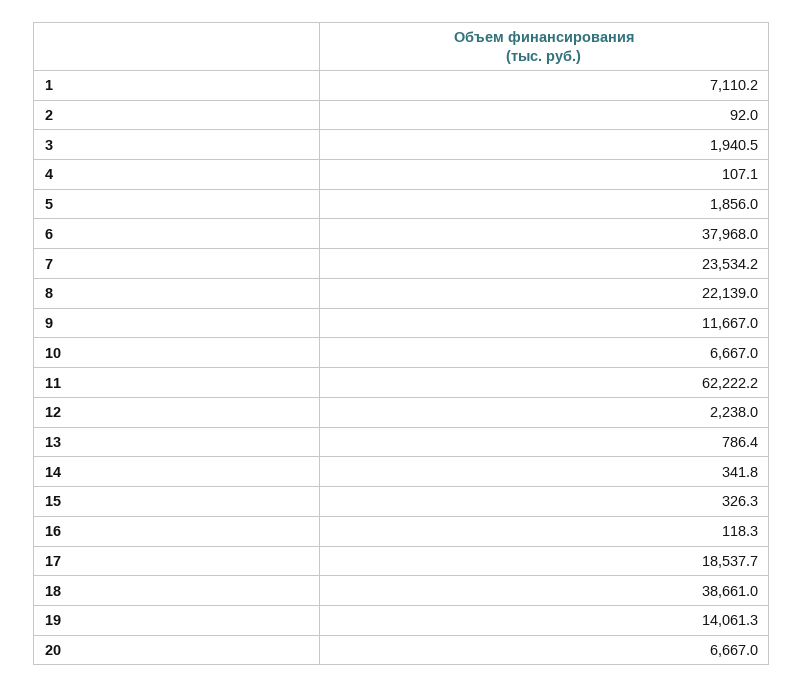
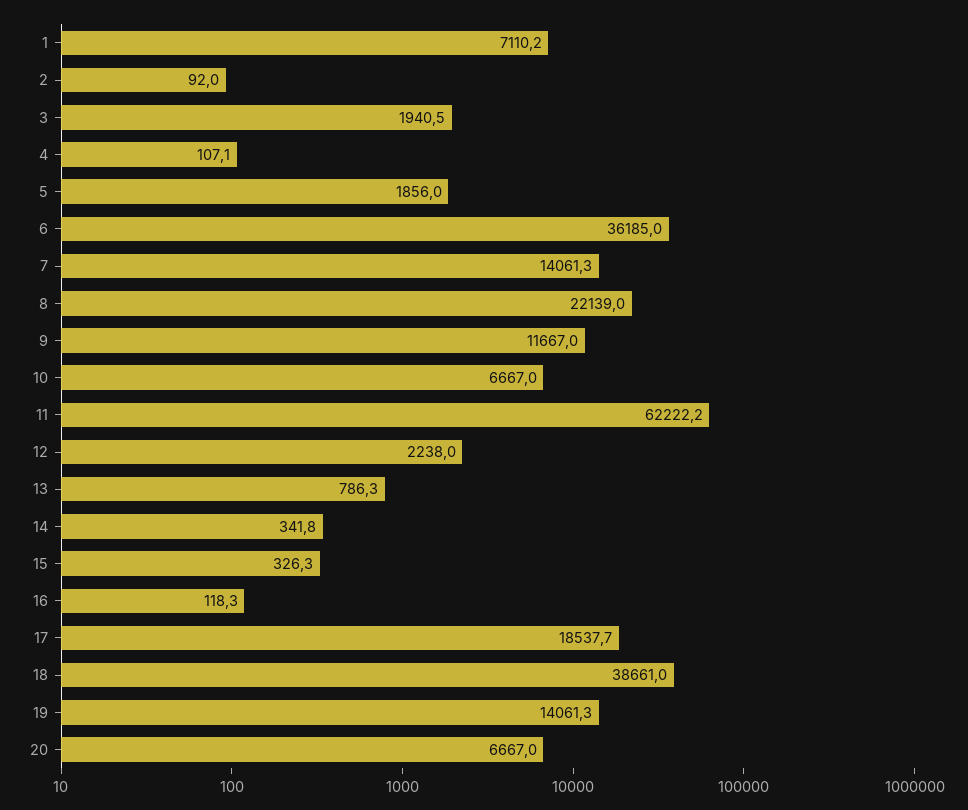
  {
    "1": 7110.2,
    "2": 92,
    "3": 1940.5,
    "4": 107.1,
    "5": 1856,
-   "6": 37968,
+   "6": 36185,
-   "7": 23534.2,
+   "7": 14061.3,
    "8": 22139,
    "9": 11667,
    "10": 6667,
    "11": 62222.2,
    "12": 2238,
-   "13": 786.4,
+   "13": 786.3,
    "14": 341.8,
    "15": 326.3,
    "16": 118.3,
    "17": 18537.7,
    "18": 38661,
    "19": 14061.3,
    "20": 6667
  }

